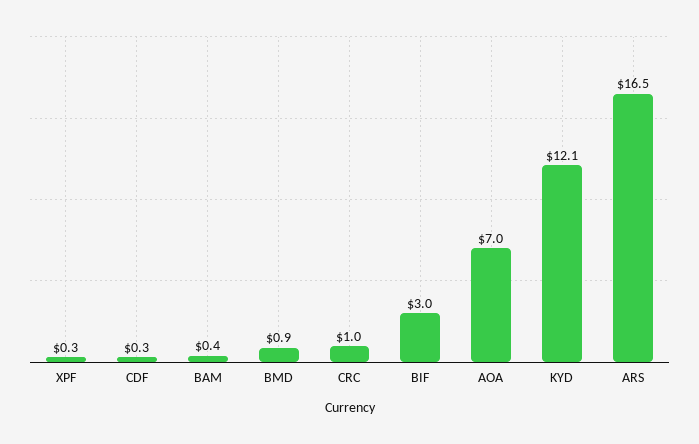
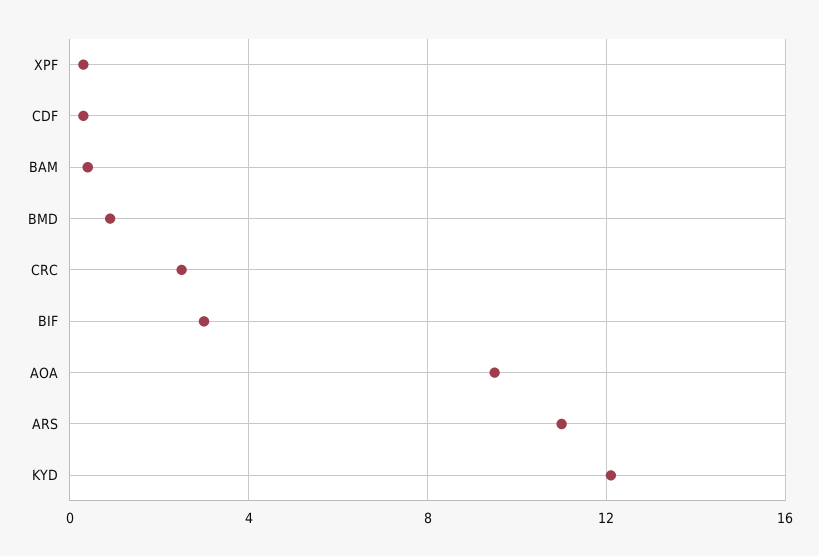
  {
    "XPF": 0.3,
    "CDF": 0.3,
    "BAM": 0.4,
    "BMD": 0.9,
-   "CRC": 1,
+   "CRC": 2.5,
    "BIF": 3,
-   "AOA": 7,
+   "AOA": 9.5,
    "KYD": 12.1,
-   "ARS": 16.5
+   "ARS": 11
  }

